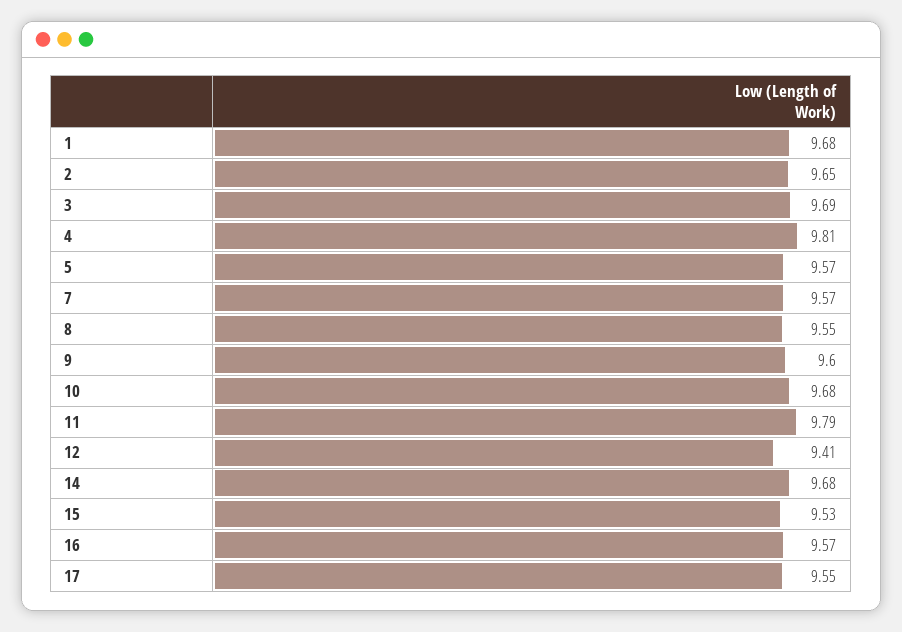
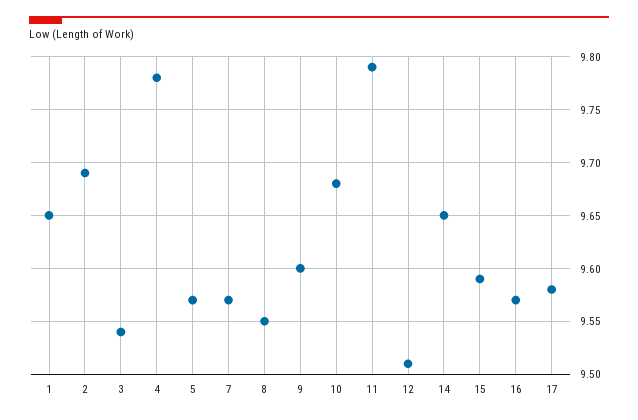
  {
-   "1": 9.68,
+   "1": 9.65,
-   "2": 9.65,
+   "2": 9.69,
-   "3": 9.69,
+   "3": 9.54,
-   "4": 9.81,
+   "4": 9.78,
    "5": 9.57,
    "7": 9.57,
    "8": 9.55,
    "9": 9.6,
    "10": 9.68,
    "11": 9.79,
-   "12": 9.41,
+   "12": 9.51,
-   "14": 9.68,
+   "14": 9.65,
-   "15": 9.53,
+   "15": 9.59,
    "16": 9.57,
-   "17": 9.55
+   "17": 9.58
  }

